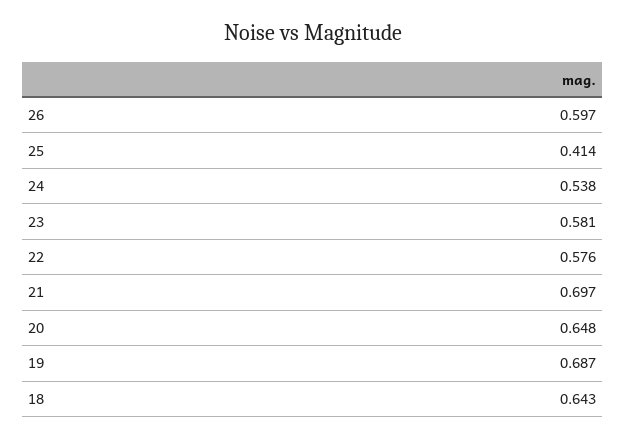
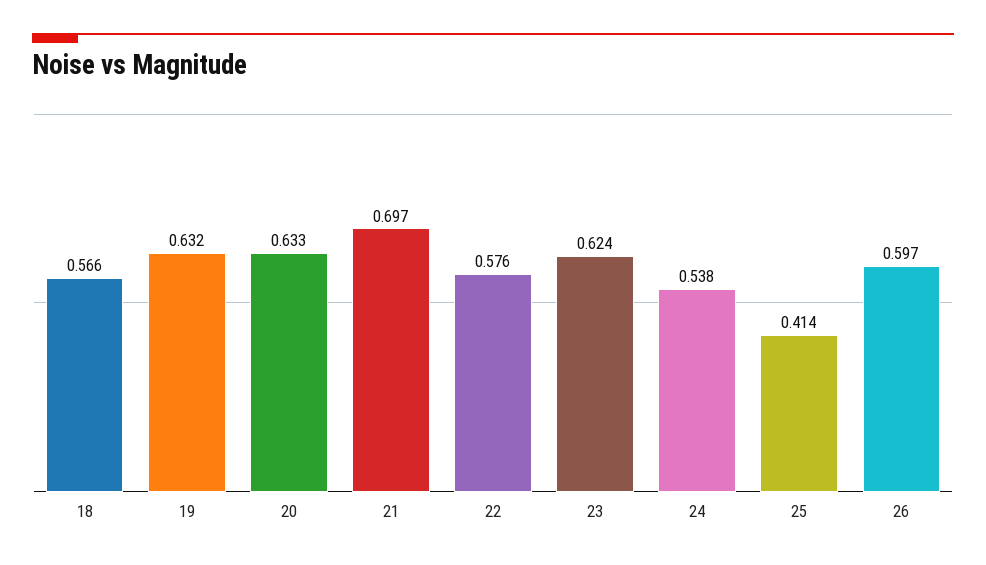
  {
    "26": 0.597,
    "25": 0.414,
    "24": 0.538,
-   "23": 0.581,
+   "23": 0.624,
    "22": 0.576,
    "21": 0.697,
-   "20": 0.648,
+   "20": 0.633,
-   "19": 0.687,
+   "19": 0.632,
-   "18": 0.643
+   "18": 0.566
  }

